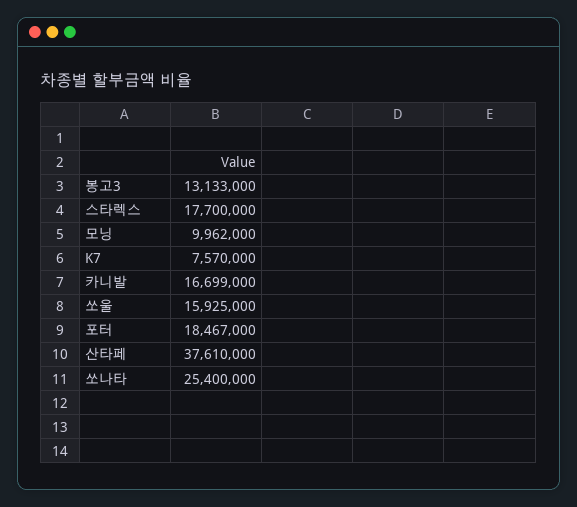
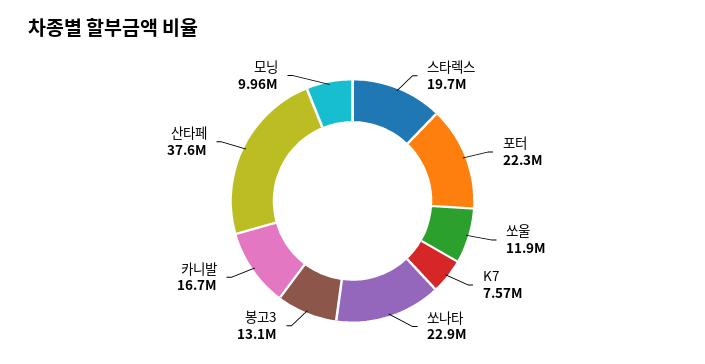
  {
    "봉고3": 13133000,
-   "스타렉스": 17700000,
+   "스타렉스": 19700000,
    "모닝": 9962000,
    "K7": 7570000,
    "카니발": 16699000,
-   "쏘울": 15925000,
+   "쏘울": 11900000,
-   "포터": 18467000,
+   "포터": 22300000,
    "산타페": 37610000,
-   "쏘나타": 25400000
+   "쏘나타": 22900000
  }

